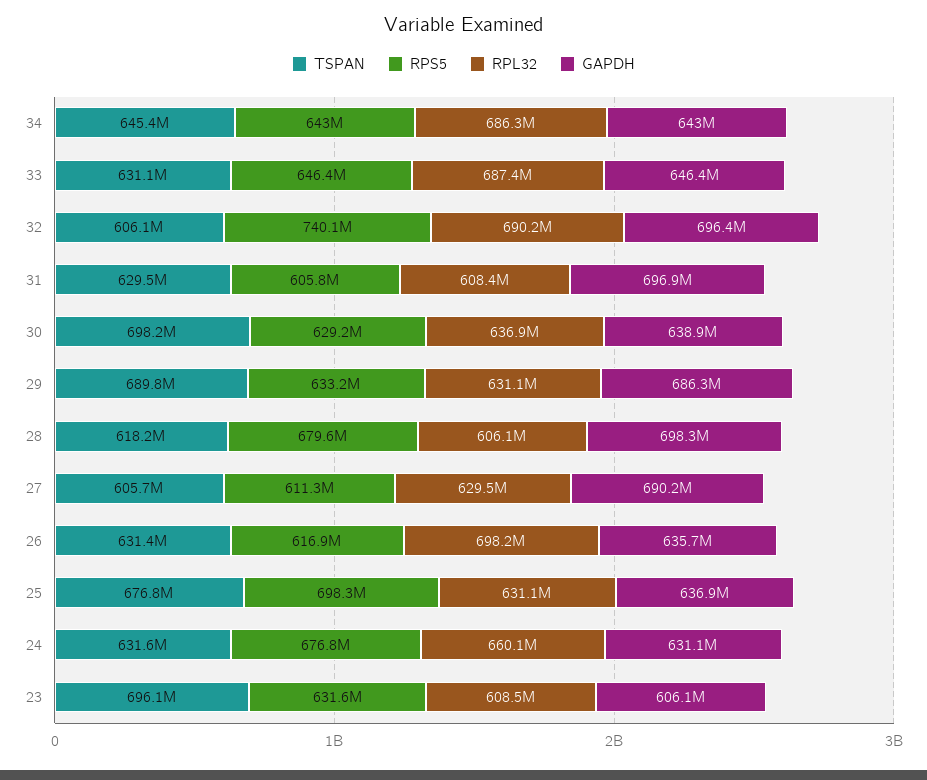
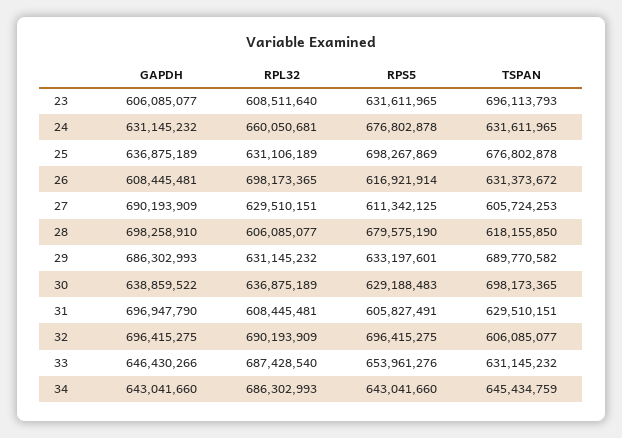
  {
    "TSPAN": {
      "34": 645434759,
      "33": 631145232,
      "32": 606085077,
      "31": 629510151,
      "30": 698173365,
      "29": 689770582,
      "28": 618155850,
      "27": 605724253,
      "26": 631373672,
      "25": 676802878,
      "24": 631611965,
      "23": 696113793
    },
    "RPS5": {
      "34": 643041660,
-     "33": 646400000,
+     "33": 653961276,
-     "32": 740100000,
+     "32": 696415275,
      "31": 605827491,
      "30": 629188483,
      "29": 633197601,
      "28": 679575190,
      "27": 611342125,
      "26": 616921914,
      "25": 698267869,
      "24": 676802878,
      "23": 631611965
    },
    "RPL32": {
      "34": 686302993,
      "33": 687428540,
      "32": 690193909,
      "31": 608445481,
      "30": 636875189,
      "29": 631145232,
      "28": 606085077,
      "27": 629510151,
      "26": 698173365,
      "25": 631106189,
      "24": 660050681,
      "23": 608511640
    },
    "GAPDH": {
      "34": 643041660,
      "33": 646430266,
      "32": 696415275,
      "31": 696947790,
      "30": 638859522,
      "29": 686302993,
      "28": 698258910,
      "27": 690193909,
-     "26": 635700000,
+     "26": 608445481,
      "25": 636875189,
      "24": 631145232,
      "23": 606085077
    }
  }

